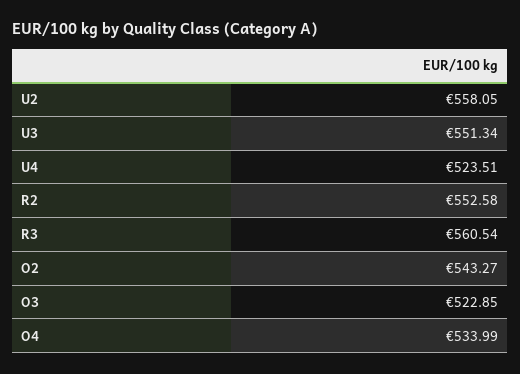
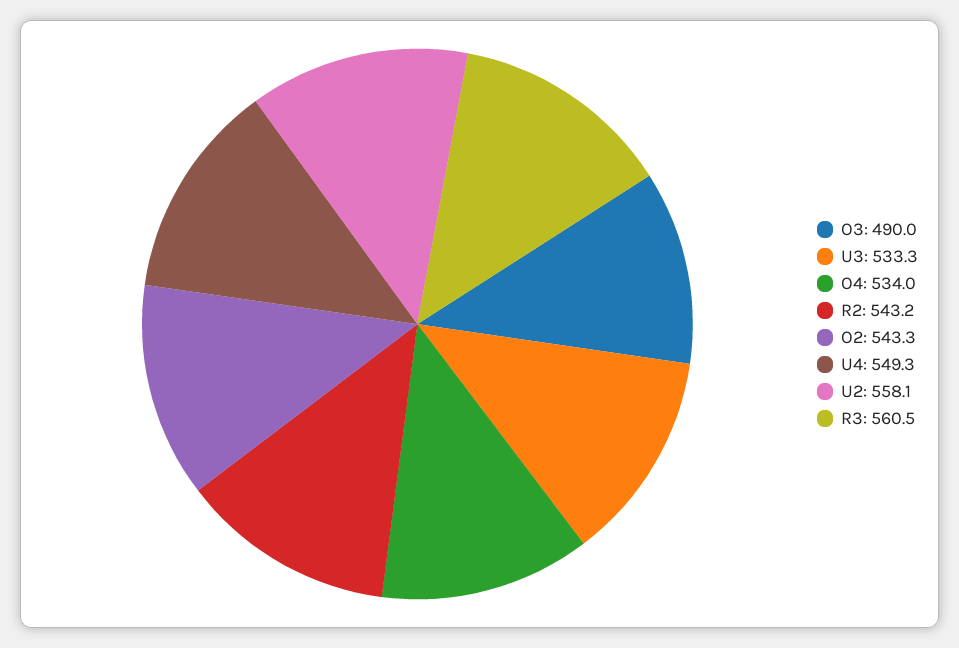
  {
    "U2": 558.05,
-   "U3": 551.34,
+   "U3": 533.3,
-   "U4": 523.51,
+   "U4": 549.3,
-   "R2": 552.58,
+   "R2": 543.2,
    "R3": 560.54,
    "O2": 543.27,
-   "O3": 522.85,
+   "O3": 490,
    "O4": 533.99
  }

